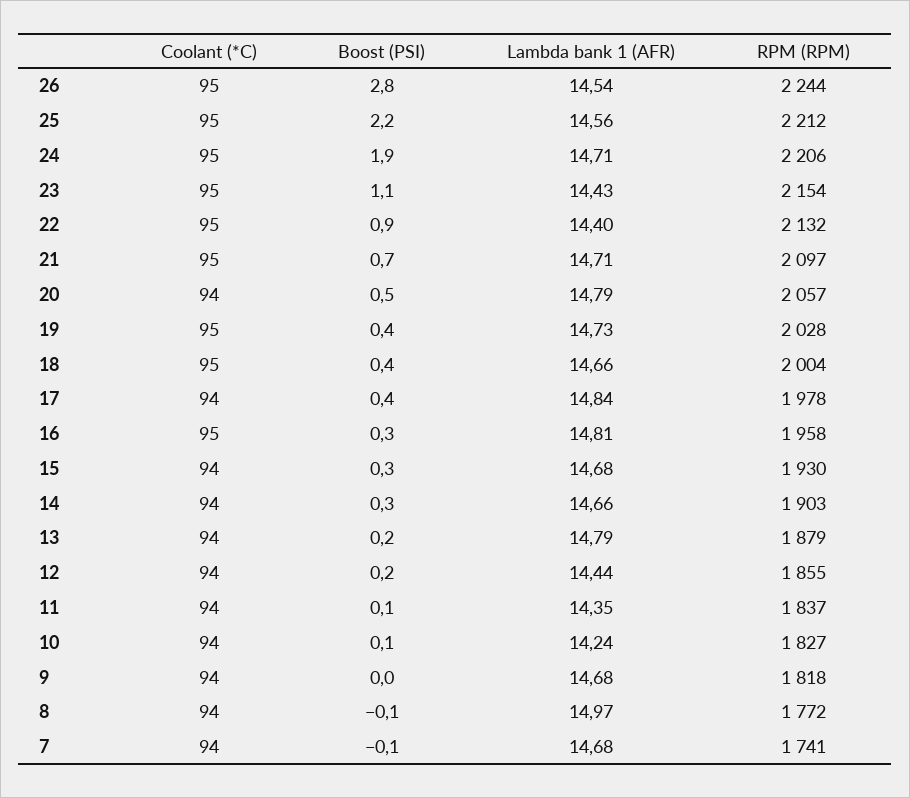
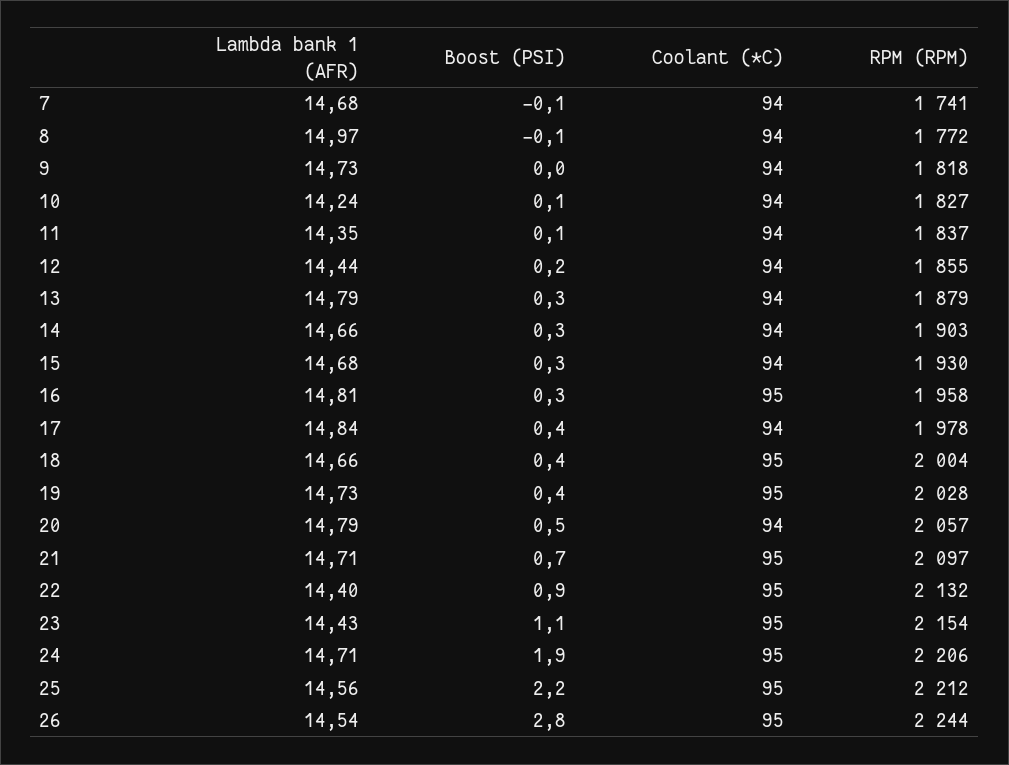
  {
    "Coolant (*C)": {
      "26": 95,
      "25": 95,
      "24": 95,
      "23": 95,
      "22": 95,
      "21": 95,
      "20": 94,
      "19": 95,
      "18": 95,
      "17": 94,
      "16": 95,
      "15": 94,
      "14": 94,
      "13": 94,
      "12": 94,
      "11": 94,
      "10": 94,
      "9": 94,
      "8": 94,
      "7": 94
    },
    "Boost (PSI)": {
      "26": 2.8,
      "25": 2.2,
      "24": 1.9,
      "23": 1.1,
      "22": 0.9,
      "21": 0.7,
      "20": 0.5,
      "19": 0.4,
      "18": 0.4,
      "17": 0.4,
      "16": 0.3,
      "15": 0.3,
      "14": 0.3,
-     "13": 0.2,
+     "13": 0.3,
      "12": 0.2,
      "11": 0.1,
      "10": 0.1,
      "9": 0,
      "8": -0.1,
      "7": -0.1
    },
    "Lambda bank 1 (AFR)": {
      "26": 14.54,
      "25": 14.56,
      "24": 14.71,
      "23": 14.43,
      "22": 14.4,
      "21": 14.71,
      "20": 14.79,
      "19": 14.73,
      "18": 14.66,
      "17": 14.84,
      "16": 14.81,
      "15": 14.68,
      "14": 14.66,
      "13": 14.79,
      "12": 14.44,
      "11": 14.35,
      "10": 14.24,
-     "9": 14.68,
+     "9": 14.73,
      "8": 14.97,
      "7": 14.68
    },
    "RPM (RPM)": {
      "26": 2244,
      "25": 2212,
      "24": 2206,
      "23": 2154,
      "22": 2132,
      "21": 2097,
      "20": 2057,
      "19": 2028,
      "18": 2004,
      "17": 1978,
      "16": 1958,
      "15": 1930,
      "14": 1903,
      "13": 1879,
      "12": 1855,
      "11": 1837,
      "10": 1827,
      "9": 1818,
      "8": 1772,
      "7": 1741
    }
  }

